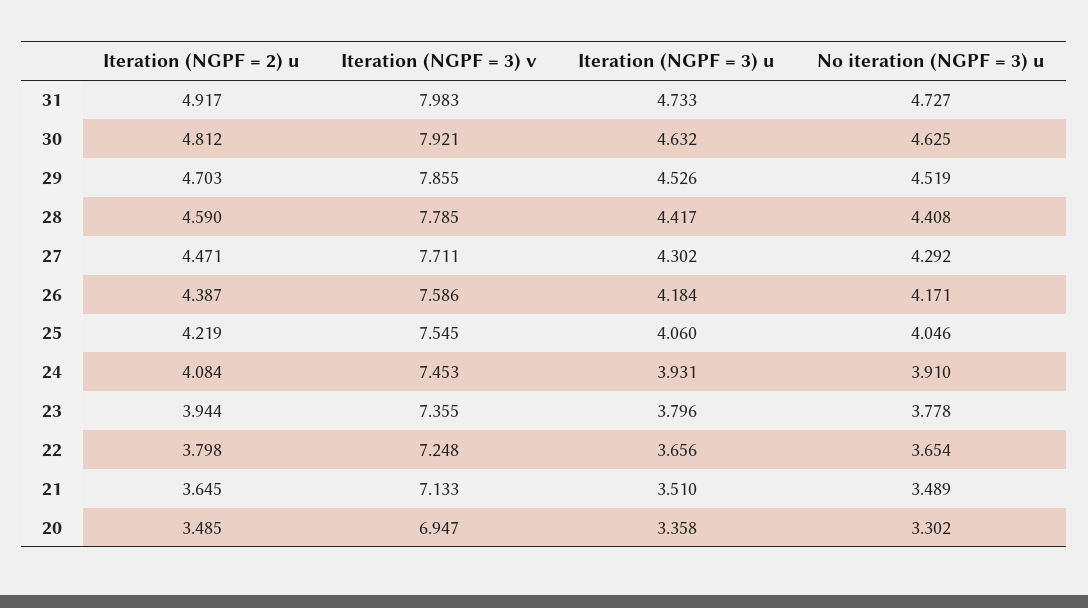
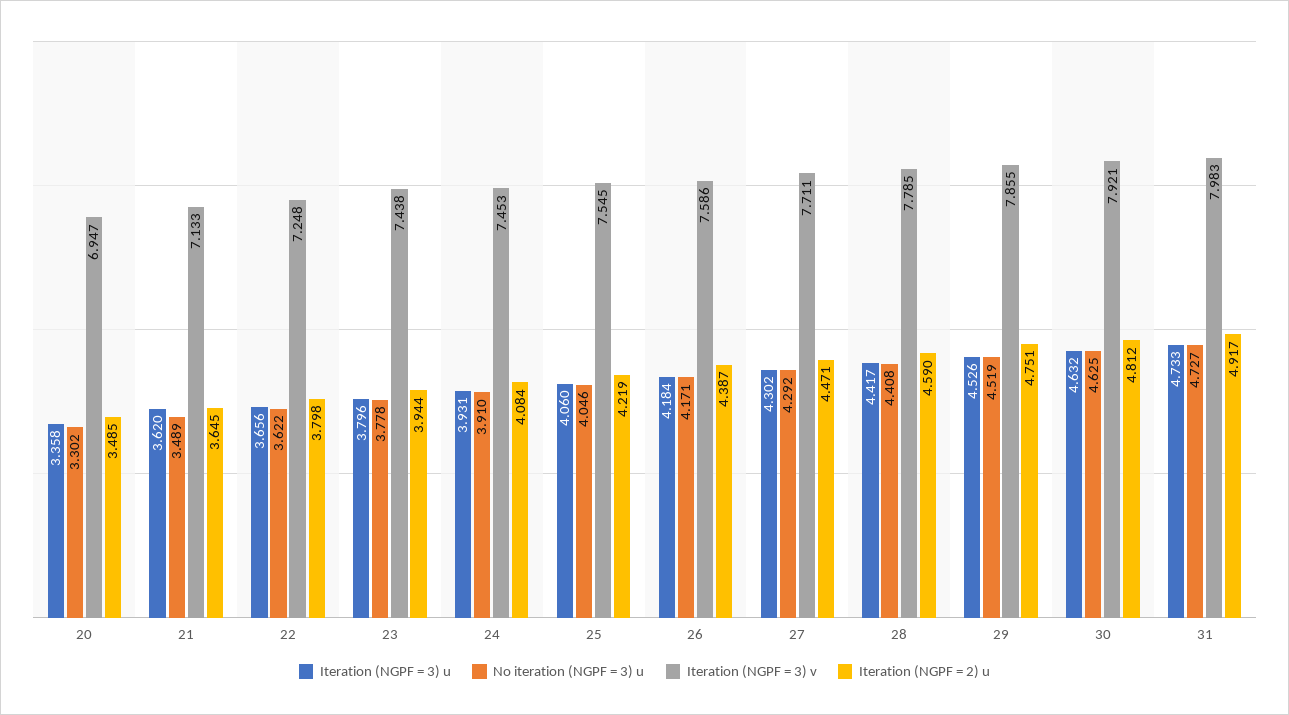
  {
    "Iteration (NGPF = 2) u": {
      "31": 4.917,
      "30": 4.812,
-     "29": 4.703,
+     "29": 4.751,
      "28": 4.59,
      "27": 4.471,
      "26": 4.387,
      "25": 4.219,
      "24": 4.084,
      "23": 3.944,
      "22": 3.798,
      "21": 3.645,
      "20": 3.485
    },
    "Iteration (NGPF = 3) v": {
      "31": 7.983,
      "30": 7.921,
      "29": 7.855,
      "28": 7.785,
      "27": 7.711,
      "26": 7.586,
      "25": 7.545,
      "24": 7.453,
-     "23": 7.355,
+     "23": 7.438,
      "22": 7.248,
      "21": 7.133,
      "20": 6.947
    },
    "Iteration (NGPF = 3) u": {
      "31": 4.733,
      "30": 4.632,
      "29": 4.526,
      "28": 4.417,
      "27": 4.302,
      "26": 4.184,
      "25": 4.06,
      "24": 3.931,
      "23": 3.796,
      "22": 3.656,
-     "21": 3.51,
+     "21": 3.62,
      "20": 3.358
    },
    "No iteration (NGPF = 3) u": {
      "31": 4.727,
      "30": 4.625,
      "29": 4.519,
      "28": 4.408,
      "27": 4.292,
      "26": 4.171,
      "25": 4.046,
      "24": 3.91,
      "23": 3.778,
-     "22": 3.654,
+     "22": 3.622,
      "21": 3.489,
      "20": 3.302
    }
  }

